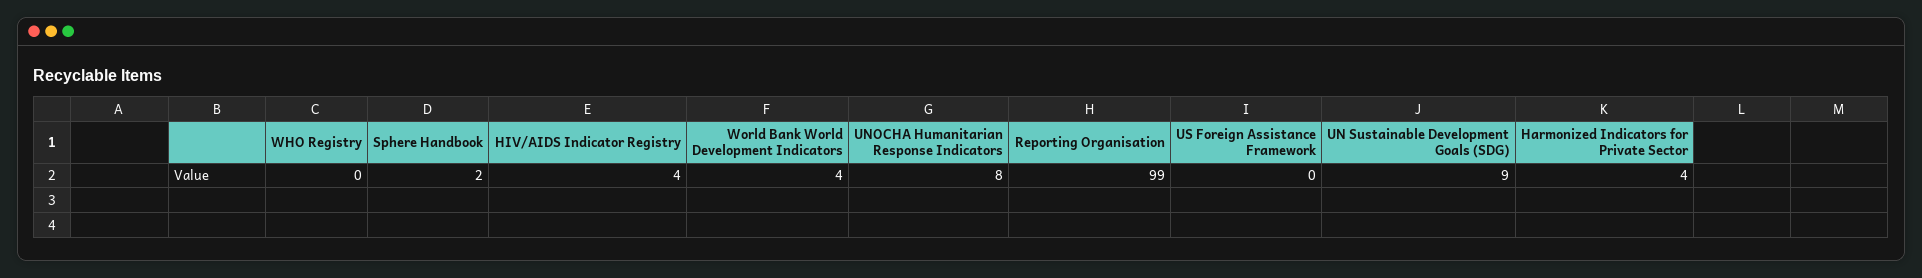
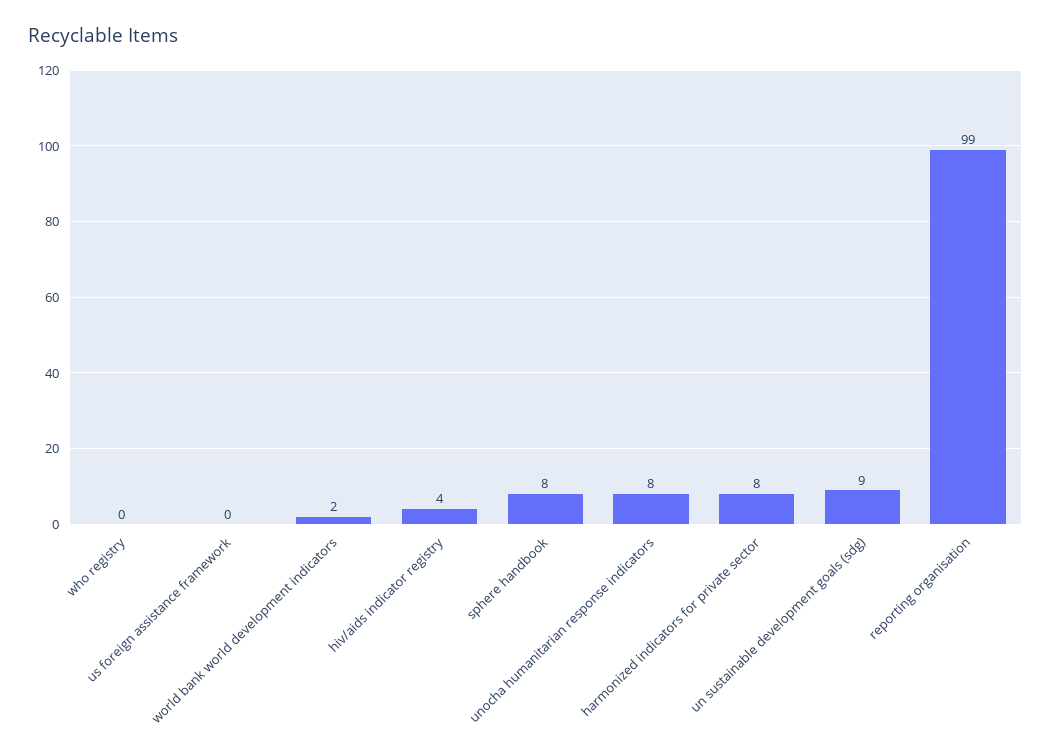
  {
    "WHO Registry": 0,
-   "Sphere Handbook": 2,
+   "Sphere Handbook": 8,
    "HIV/AIDS Indicator Registry": 4,
-   "World Bank World Development Indicators": 4,
+   "World Bank World Development Indicators": 2,
    "UNOCHA Humanitarian Response Indicators": 8,
    "Reporting Organisation": 99,
    "US Foreign Assistance Framework": 0,
    "UN Sustainable Development Goals (SDG)": 9,
-   "Harmonized Indicators for Private Sector": 4
+   "Harmonized Indicators for Private Sector": 8
  }

